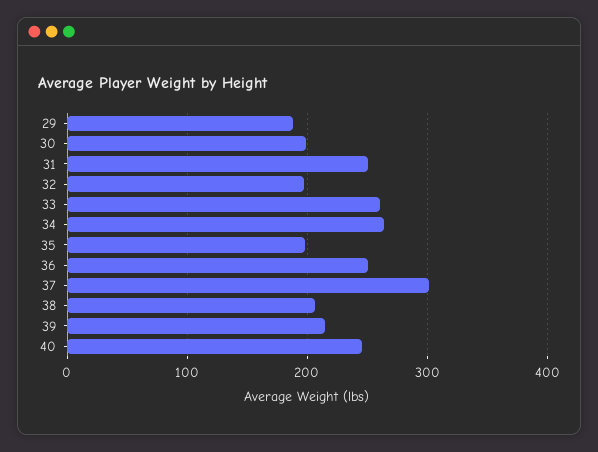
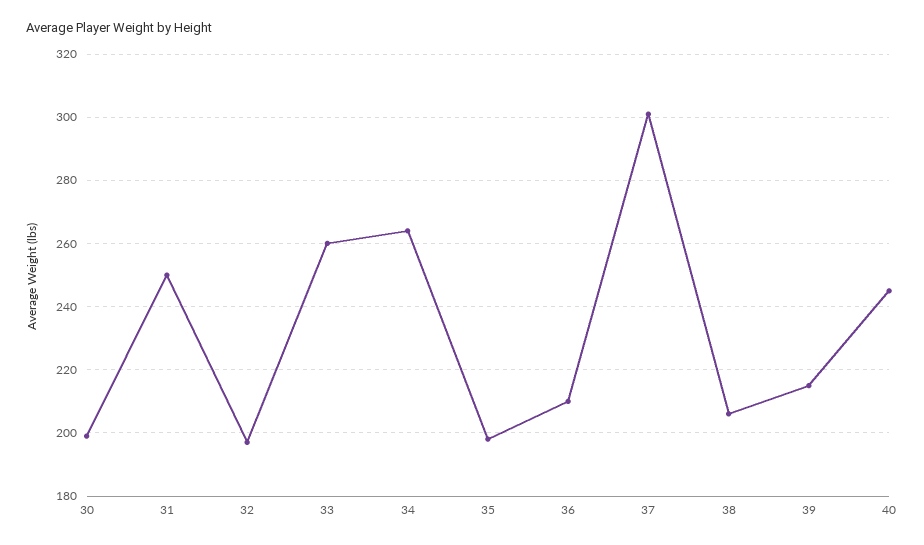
  {
-   "29": 190,
    "30": 200,
    "31": 250,
    "32": 195,
    "33": 260,
    "34": 265,
    "35": 200,
-   "36": 250,
+   "36": 210,
    "37": 300,
    "38": 205,
    "39": 215,
    "40": 245
  }

